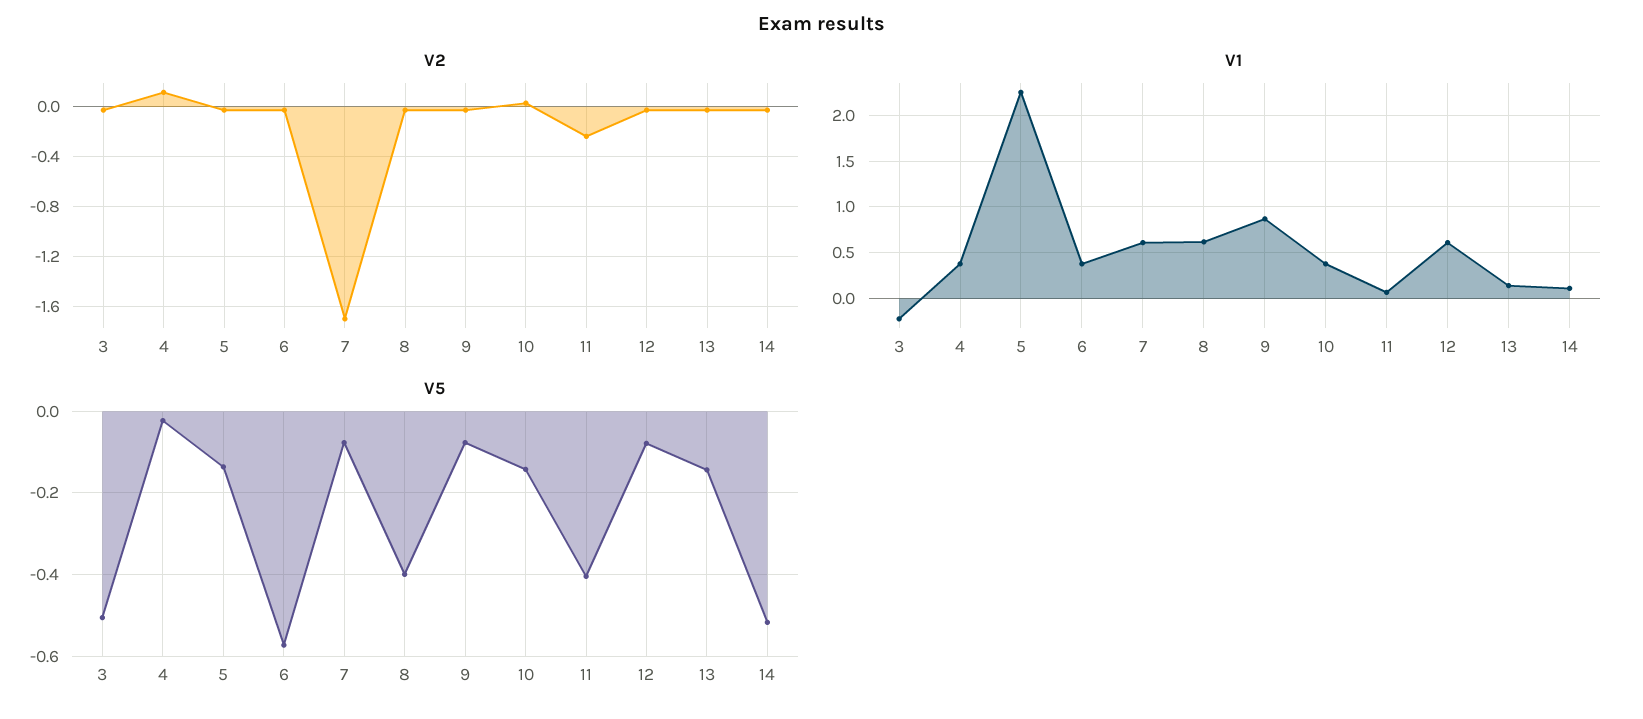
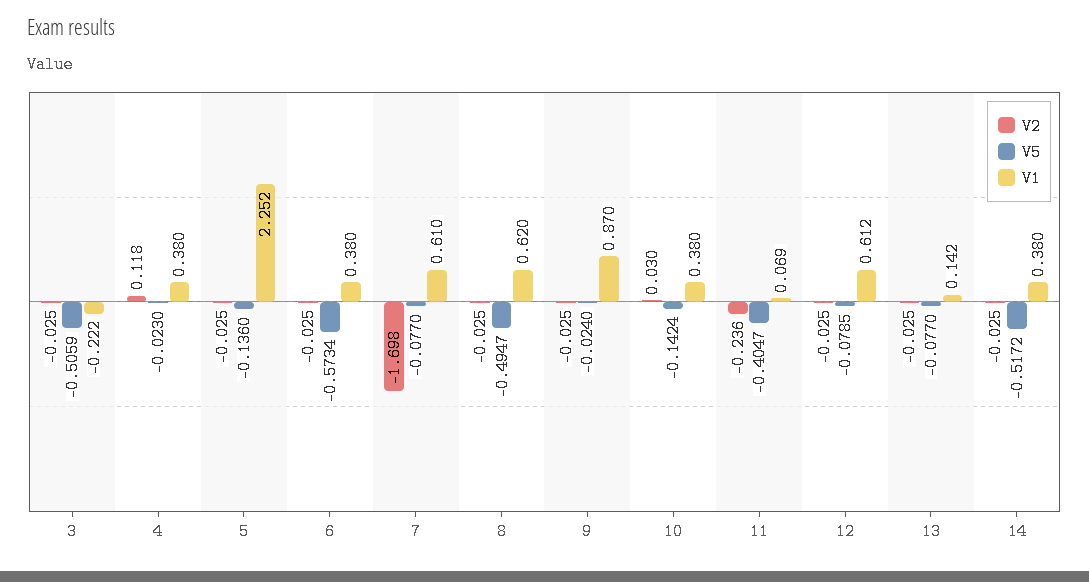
  {
    "V2": {
      "3": -0.025,
      "4": 0.118,
      "5": -0.025,
      "6": -0.025,
      "7": -1.698,
      "8": -0.025,
      "9": -0.025,
      "10": 0.03,
      "11": -0.236,
      "12": -0.025,
      "13": -0.025,
      "14": -0.025
    },
    "V1": {
      "3": -0.222,
      "4": 0.38,
      "5": 2.252,
      "6": 0.38,
      "7": 0.61,
      "8": 0.62,
      "9": 0.87,
      "10": 0.38,
      "11": 0.069,
      "12": 0.612,
      "13": 0.142,
-     "14": 0.1
+     "14": 0.38
    },
    "V5": {
      "3": -0.5059,
      "4": -0.023,
      "5": -0.136,
      "6": -0.5734,
      "7": -0.077,
-     "8": -0.4,
+     "8": -0.4947,
-     "9": -0.08,
+     "9": -0.024,
      "10": -0.1424,
      "11": -0.4047,
      "12": -0.0785,
-     "13": -0.14,
+     "13": -0.077,
      "14": -0.5172
    }
  }

